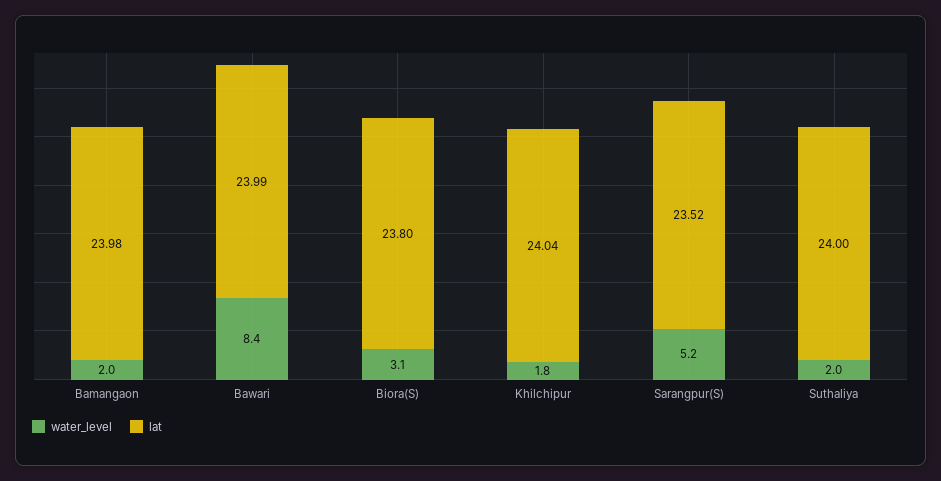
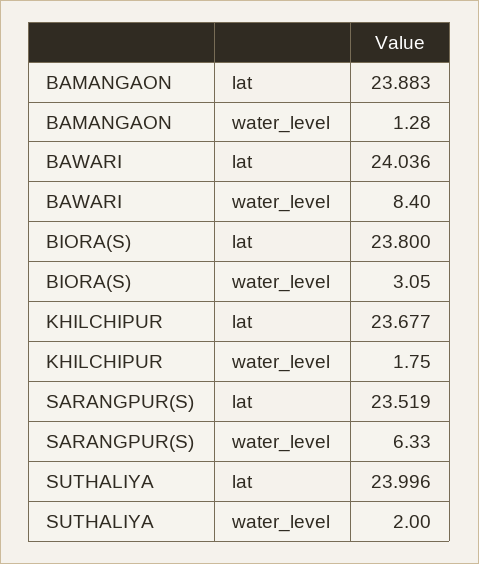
  {
    "water_level": {
-     "Bamangaon": 2,
+     "Bamangaon": 1.28,
      "Bawari": 8.4,
      "Biora(S)": 3.05,
      "Khilchipur": 1.75,
-     "Sarangpur(S)": 5.2,
+     "Sarangpur(S)": 6.33,
      "Suthaliya": 2
    },
    "lat": {
-     "Bamangaon": 23.98,
+     "Bamangaon": 23.883,
-     "Bawari": 23.99,
+     "Bawari": 24.036,
      "Biora(S)": 23.8,
-     "Khilchipur": 24.04,
+     "Khilchipur": 23.677,
      "Sarangpur(S)": 23.519,
      "Suthaliya": 23.996
    }
  }

